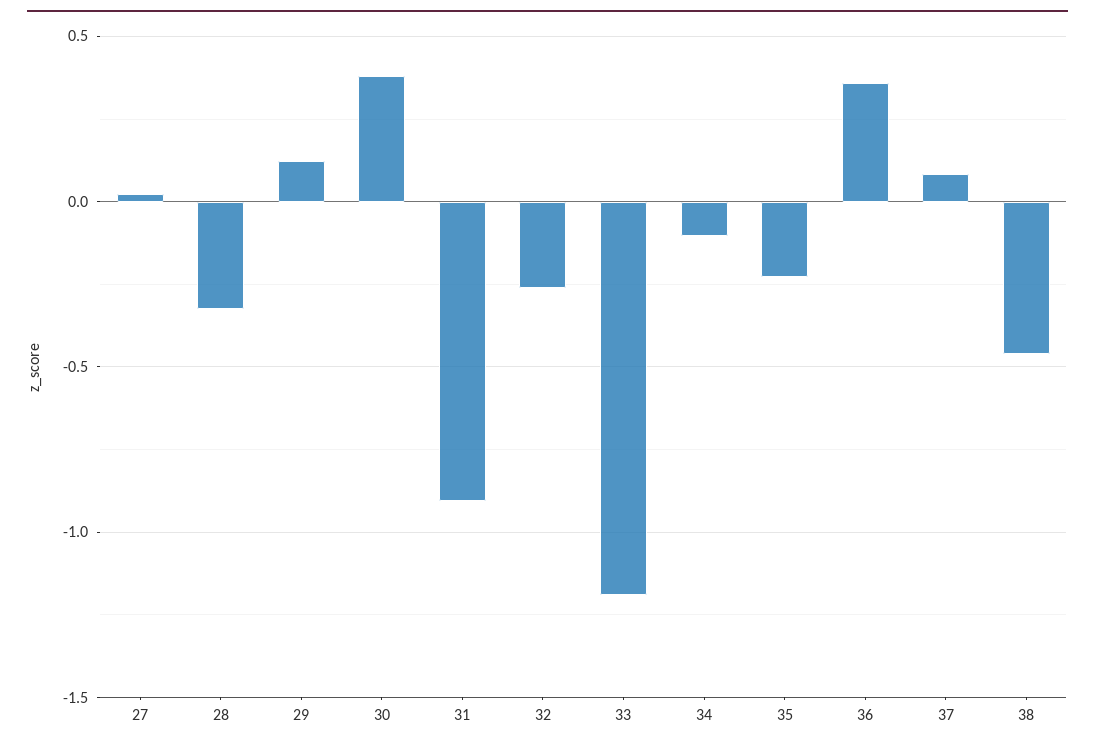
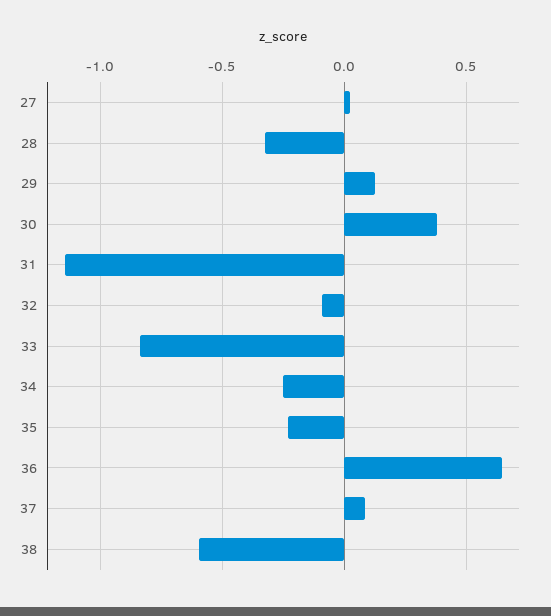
  {
    "27": 0,
    "28": -0.35,
    "29": 0.1,
    "30": 0.4,
-   "31": -0.9,
+   "31": -1.15,
-   "32": -0.25,
+   "32": -0.1,
-   "33": -1.2,
+   "33": -0.85,
-   "34": -0.1,
+   "34": -0.25,
    "35": -0.25,
-   "36": 0.35,
+   "36": 0.65,
    "37": 0.1,
-   "38": -0.45
+   "38": -0.6
  }

